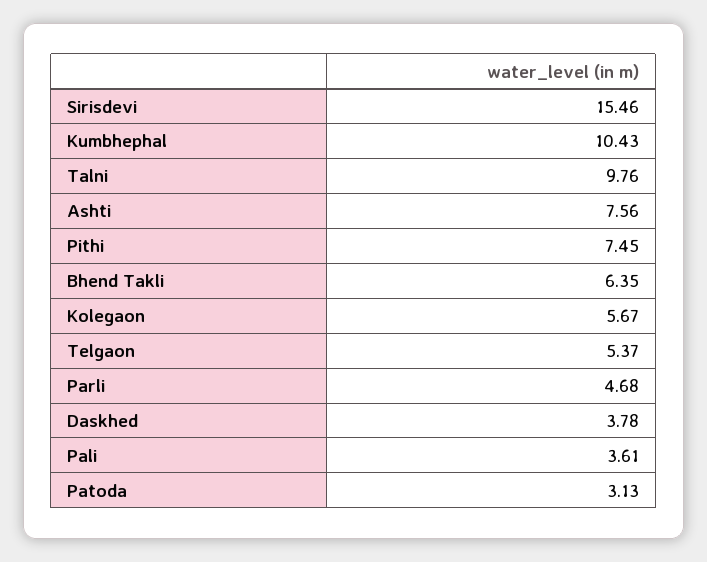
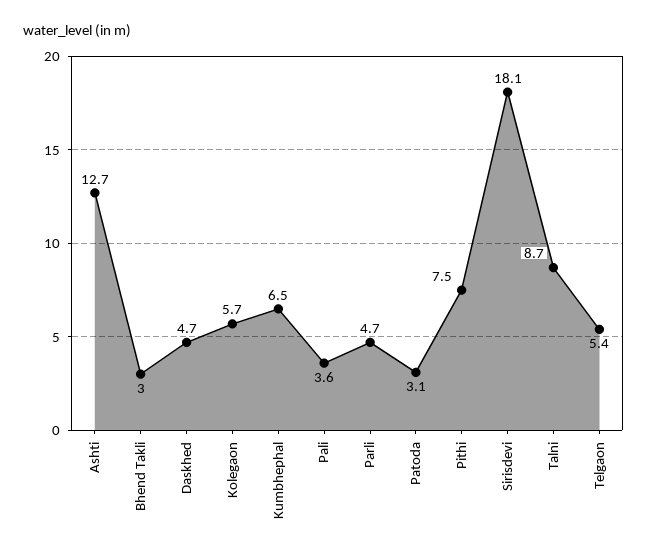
  {
-   "Sirisdevi": 15.46,
+   "Sirisdevi": 18.1,
-   "Kumbhephal": 10.43,
+   "Kumbhephal": 6.5,
-   "Talni": 9.76,
+   "Talni": 8.7,
-   "Ashti": 7.56,
+   "Ashti": 12.7,
    "Pithi": 7.45,
-   "Bhend Takli": 6.35,
+   "Bhend Takli": 3,
    "Kolegaon": 5.67,
    "Telgaon": 5.37,
    "Parli": 4.68,
-   "Daskhed": 3.78,
+   "Daskhed": 4.7,
    "Pali": 3.61,
    "Patoda": 3.13
  }

